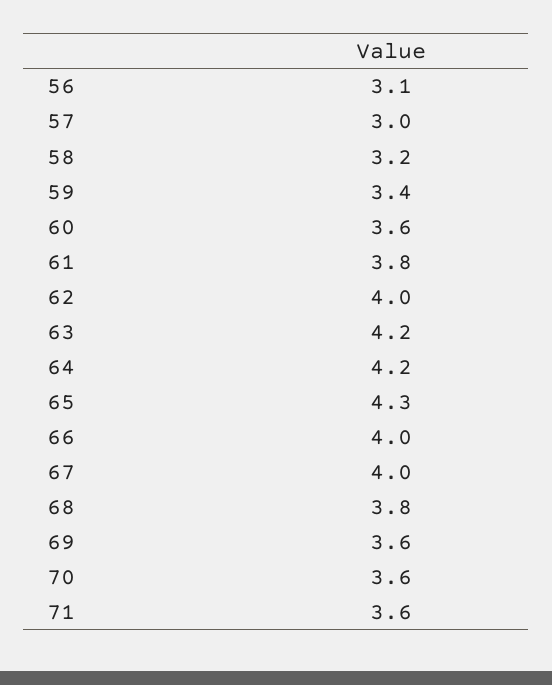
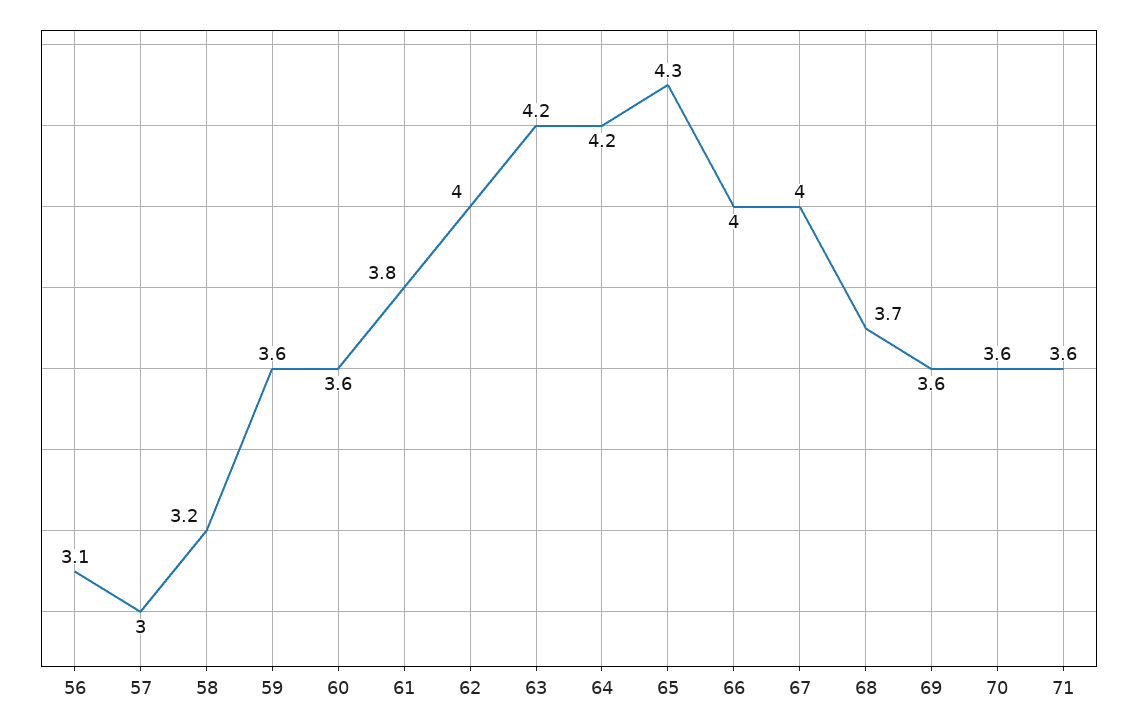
  {
    "56": 3.1,
    "57": 3,
    "58": 3.2,
-   "59": 3.4,
+   "59": 3.6,
    "60": 3.6,
    "61": 3.8,
    "62": 4,
    "63": 4.2,
    "64": 4.2,
    "65": 4.3,
    "66": 4,
    "67": 4,
-   "68": 3.8,
+   "68": 3.7,
    "69": 3.6,
    "70": 3.6,
    "71": 3.6
  }

